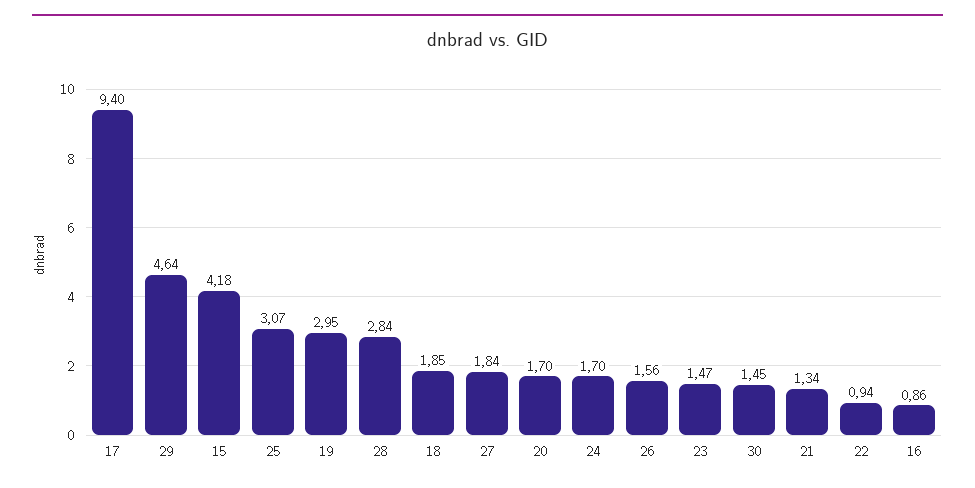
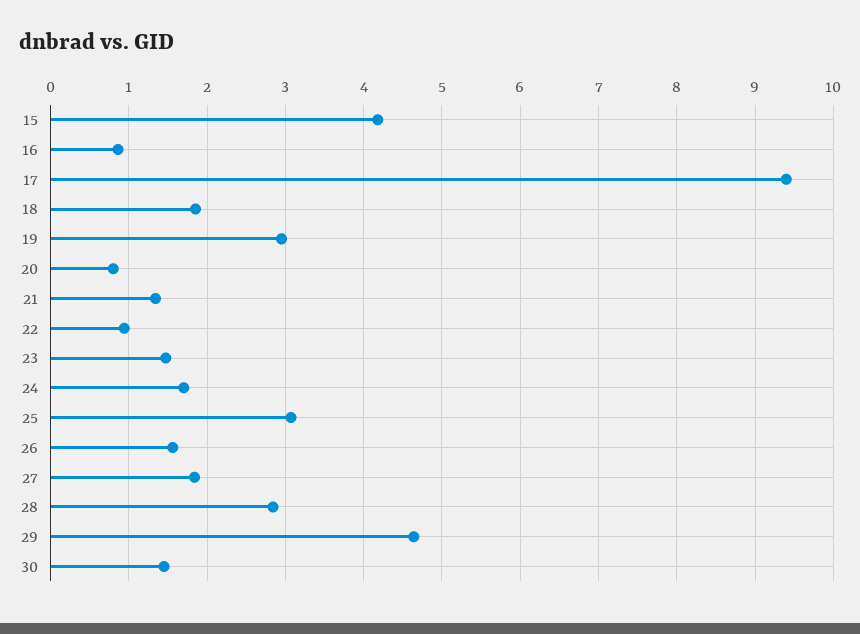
  {
    "17": 9.4,
    "29": 4.64,
    "15": 4.18,
    "25": 3.07,
    "19": 2.95,
    "28": 2.84,
    "18": 1.85,
    "27": 1.84,
-   "20": 1.7,
+   "20": 0.8,
    "24": 1.7,
    "26": 1.56,
    "23": 1.47,
    "30": 1.45,
    "21": 1.34,
    "22": 0.94,
    "16": 0.86
  }

